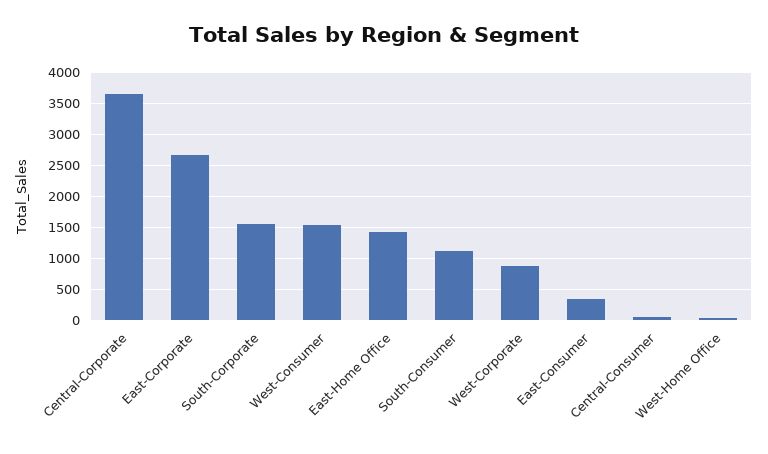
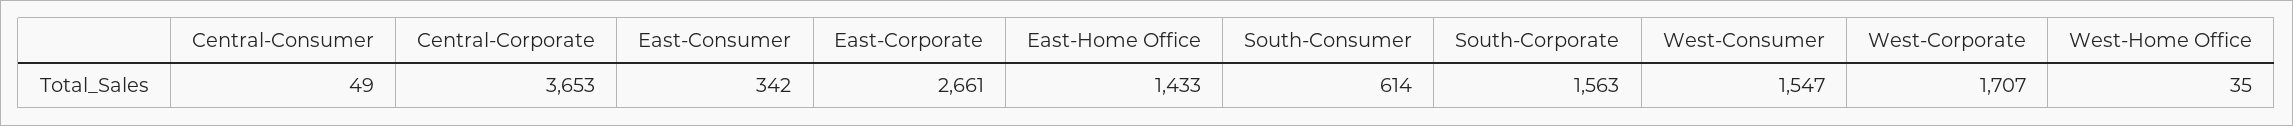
  {
    "Central-Corporate": 3653,
    "East-Corporate": 2661,
    "South-Corporate": 1563,
    "West-Consumer": 1547,
    "East-Home Office": 1433,
-   "South-Consumer": 1100,
+   "South-Consumer": 614,
-   "West-Corporate": 900,
+   "West-Corporate": 1707,
    "East-Consumer": 342,
    "Central-Consumer": 49,
    "West-Home Office": 35
  }

